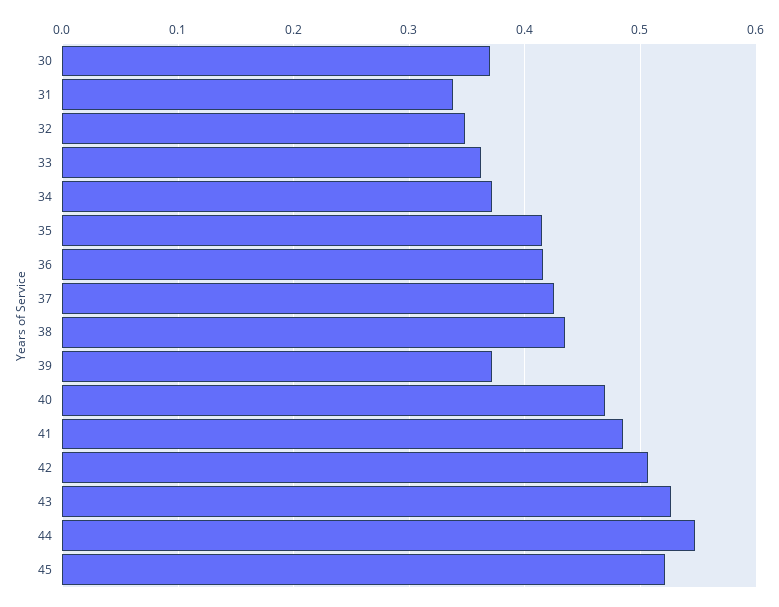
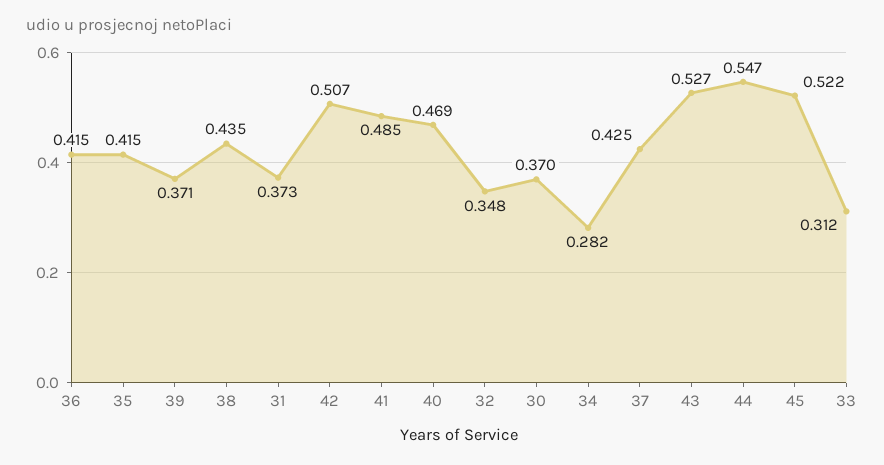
  {
    "30": 0.37,
-   "31": 0.34,
+   "31": 0.373,
    "32": 0.348,
-   "33": 0.36,
+   "33": 0.312,
-   "34": 0.37,
+   "34": 0.282,
    "35": 0.415,
    "36": 0.415,
    "37": 0.425,
    "38": 0.435,
    "39": 0.371,
    "40": 0.469,
    "41": 0.485,
    "42": 0.507,
    "43": 0.527,
    "44": 0.547,
    "45": 0.522
  }

